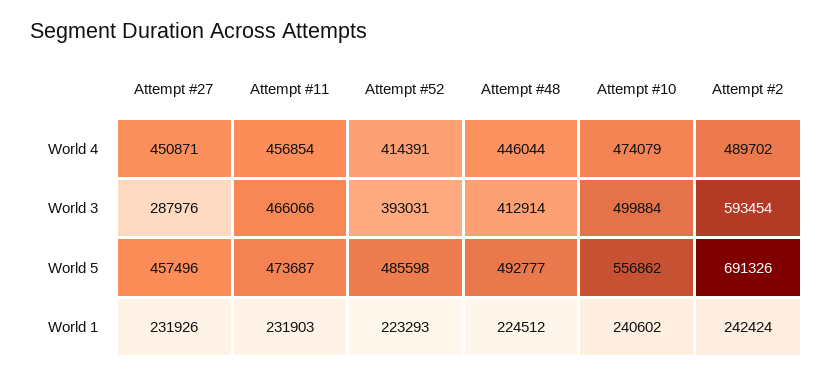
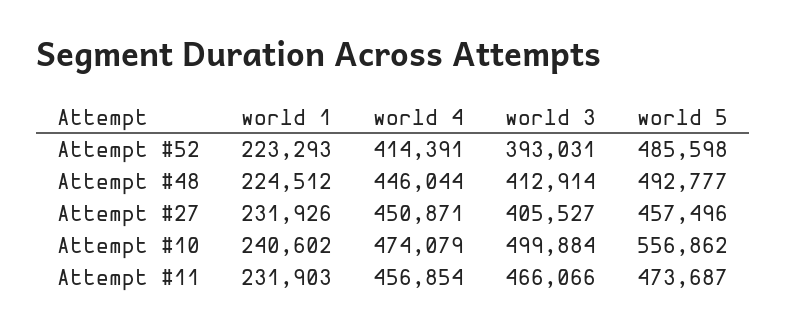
  {
    "Attempt #27": {
      "World 4": 450871,
-     "World 3": 287976,
+     "World 3": 405527,
      "World 5": 457496,
      "World 1": 231926
    },
    "Attempt #11": {
      "World 4": 456854,
      "World 3": 466066,
      "World 5": 473687,
      "World 1": 231903
    },
    "Attempt #52": {
      "World 4": 414391,
      "World 3": 393031,
      "World 5": 485598,
      "World 1": 223293
    },
    "Attempt #48": {
      "World 4": 446044,
      "World 3": 412914,
      "World 5": 492777,
      "World 1": 224512
    },
    "Attempt #10": {
      "World 4": 474079,
      "World 3": 499884,
      "World 5": 556862,
      "World 1": 240602
-   },
+   }
-   "Attempt #2": {
-     "World 4": 489702,
-     "World 3": 593454,
-     "World 5": 691326,
-     "World 1": 242424
-   }
  }

